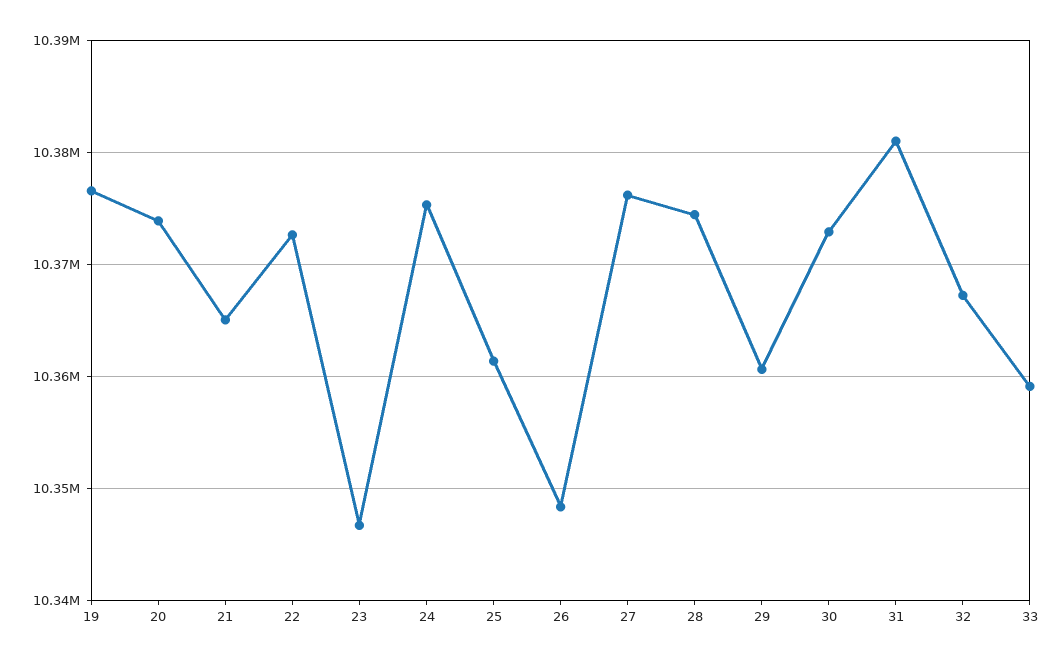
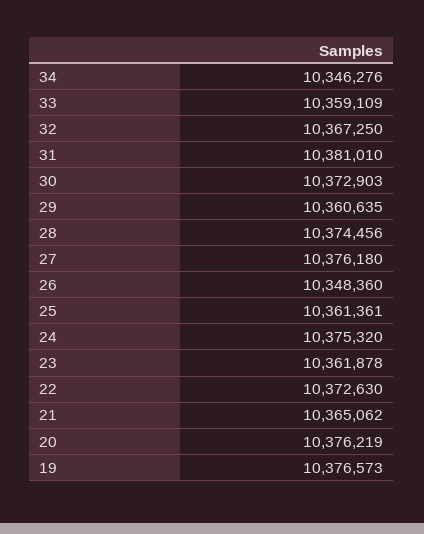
  {
    "19": 10376573,
-   "20": 10374000,
+   "20": 10376219,
    "21": 10365062,
    "22": 10372630,
-   "23": 10347000,
+   "23": 10361878,
    "24": 10375320,
    "25": 10361361,
    "26": 10348360,
    "27": 10376180,
    "28": 10374456,
    "29": 10360635,
    "30": 10372903,
    "31": 10381010,
    "32": 10367250,
-   "33": 10359109
+   "33": 10359109,
+   "34": 10346276
  }

